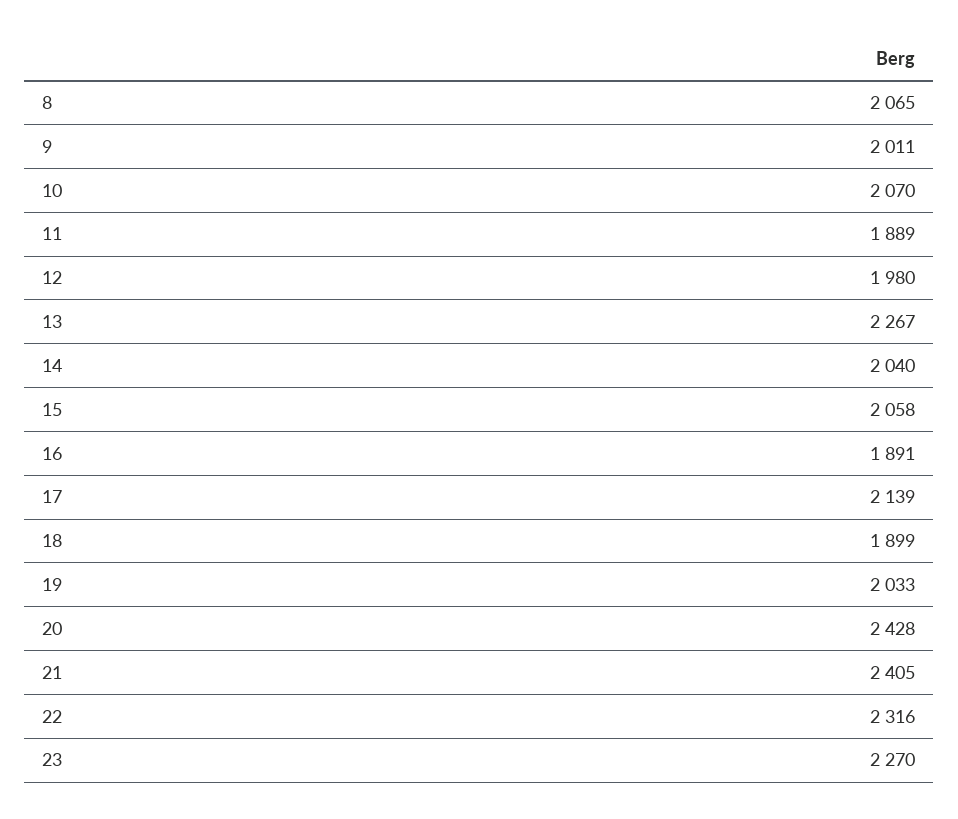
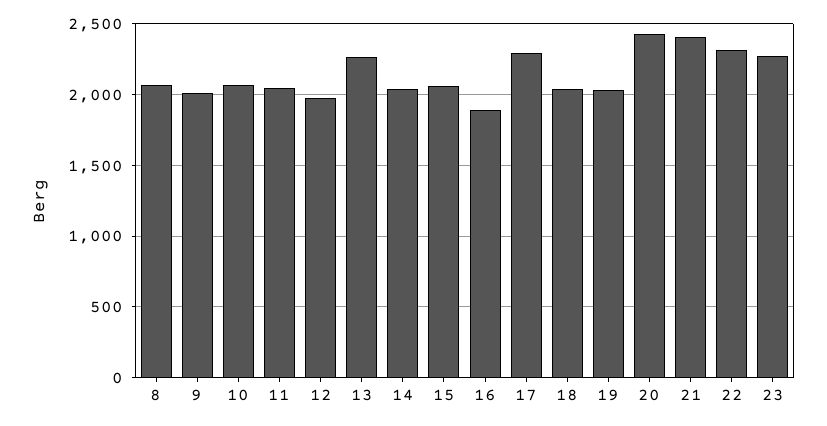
  {
    "8": 2065,
    "9": 2011,
    "10": 2070,
-   "11": 1889,
+   "11": 2050,
    "12": 1980,
    "13": 2267,
    "14": 2040,
    "15": 2058,
    "16": 1891,
-   "17": 2139,
+   "17": 2300,
-   "18": 1899,
+   "18": 2050,
    "19": 2033,
    "20": 2428,
    "21": 2405,
    "22": 2316,
    "23": 2270
  }

